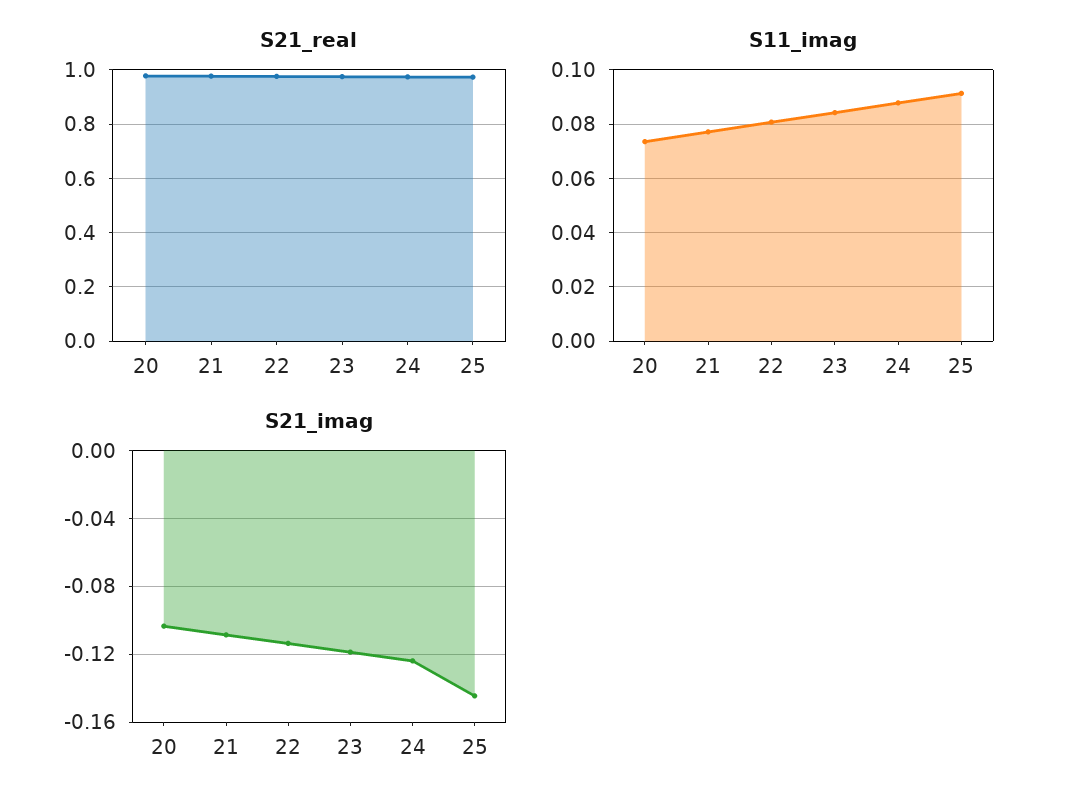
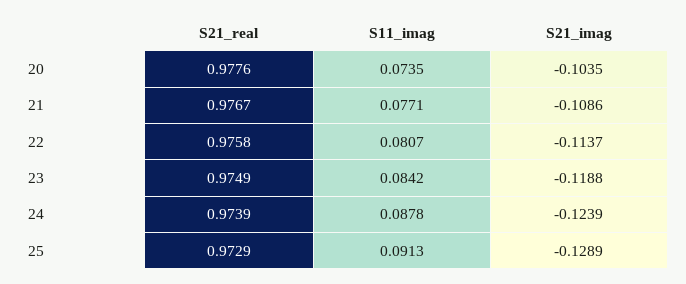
  {
    "S21_real": {
      "20": 0.9776,
      "21": 0.9767,
      "22": 0.9758,
      "23": 0.9749,
      "24": 0.9739,
      "25": 0.9729
    },
    "S11_imag": {
      "20": 0.0735,
      "21": 0.0771,
      "22": 0.0807,
      "23": 0.0842,
      "24": 0.0878,
      "25": 0.0913
    },
    "S21_imag": {
      "20": -0.1035,
      "21": -0.1086,
      "22": -0.1137,
      "23": -0.1188,
      "24": -0.1239,
-     "25": -0.145
+     "25": -0.1289
    }
  }

